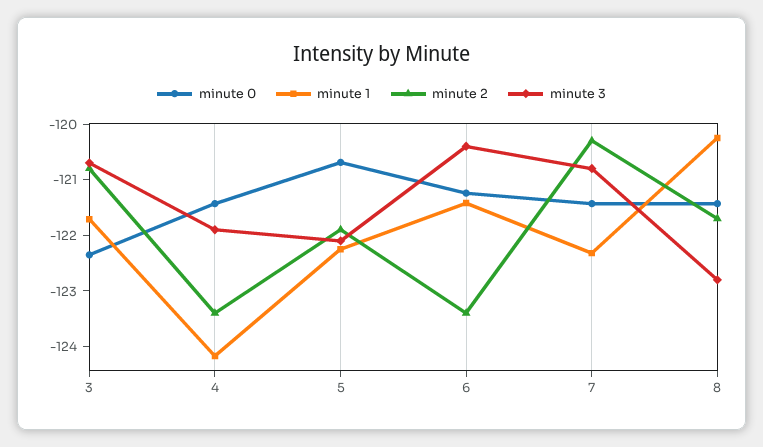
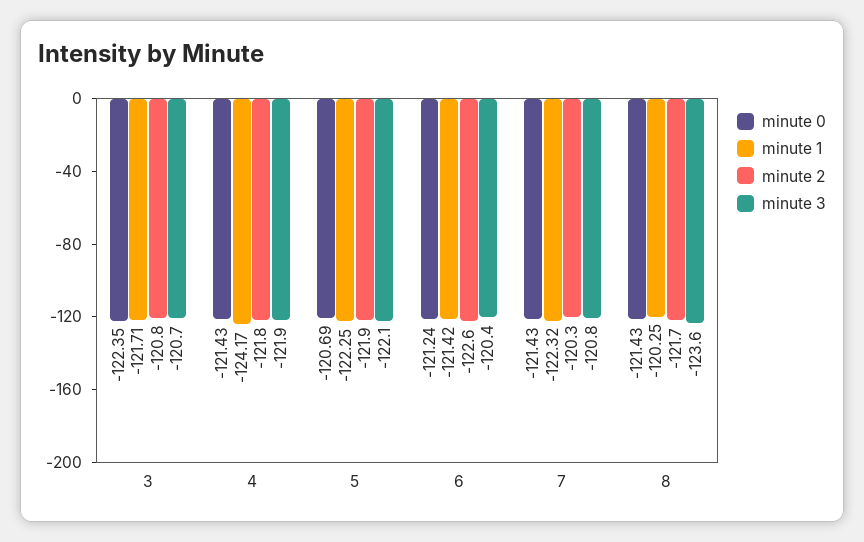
  {
    "minute 0": {
      "3": -122.35,
      "4": -121.43,
      "5": -120.69,
      "6": -121.24,
      "7": -121.43,
      "8": -121.43
    },
    "minute 1": {
      "3": -121.71,
      "4": -124.17,
      "5": -122.25,
      "6": -121.42,
      "7": -122.32,
      "8": -120.25
    },
    "minute 2": {
      "3": -120.8,
-     "4": -123.4,
+     "4": -121.8,
      "5": -121.9,
-     "6": -123.4,
+     "6": -122.6,
      "7": -120.3,
      "8": -121.7
    },
    "minute 3": {
      "3": -120.7,
      "4": -121.9,
      "5": -122.1,
      "6": -120.4,
      "7": -120.8,
-     "8": -122.8
+     "8": -123.6
    }
  }

